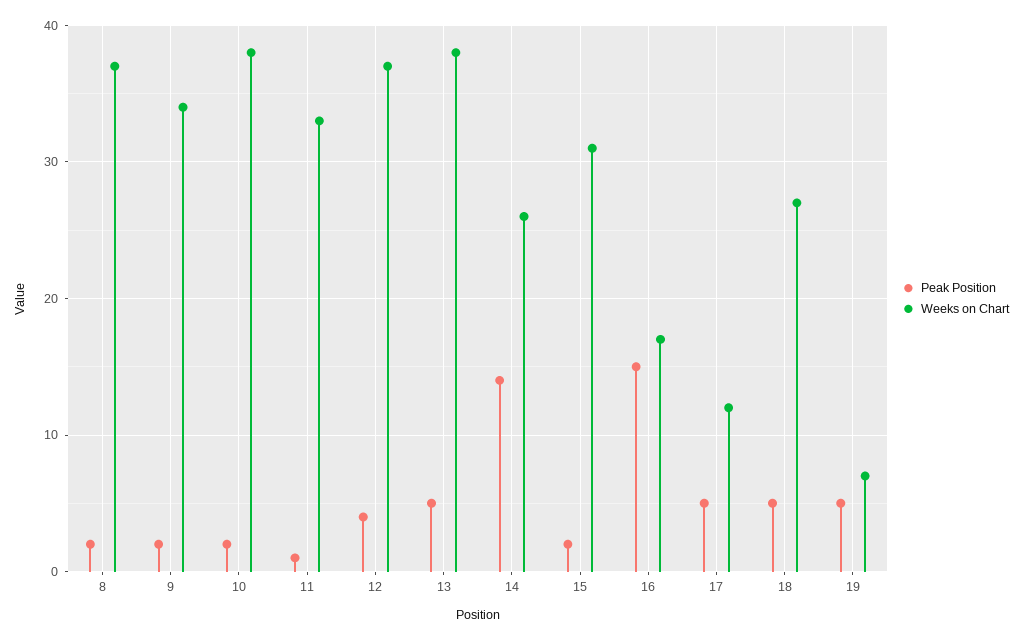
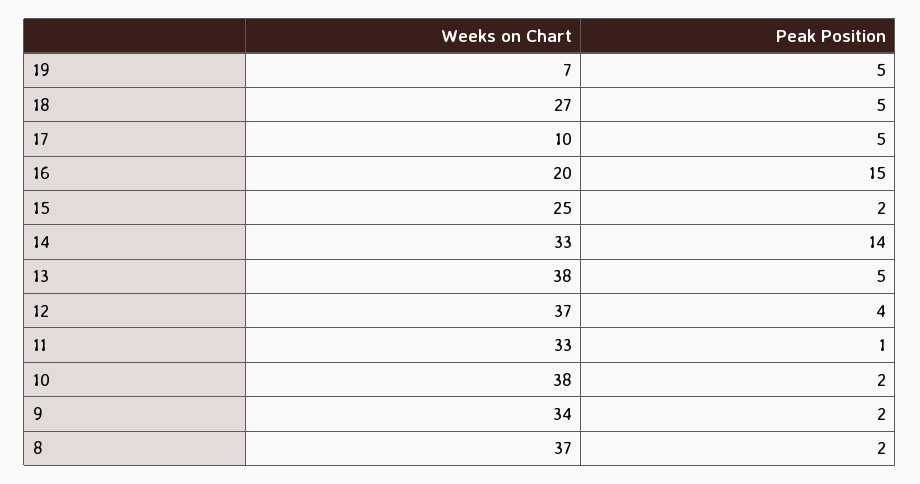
  {
    "Peak Position": {
      "8": 2,
      "9": 2,
      "10": 2,
      "11": 1,
      "12": 4,
      "13": 5,
      "14": 14,
      "15": 2,
      "16": 15,
      "17": 5,
      "18": 5,
      "19": 5
    },
    "Weeks on Chart": {
      "8": 37,
      "9": 34,
      "10": 38,
      "11": 33,
      "12": 37,
      "13": 38,
-     "14": 26,
+     "14": 33,
-     "15": 31,
+     "15": 25,
-     "16": 17,
+     "16": 20,
-     "17": 12,
+     "17": 10,
      "18": 27,
      "19": 7
    }
  }

